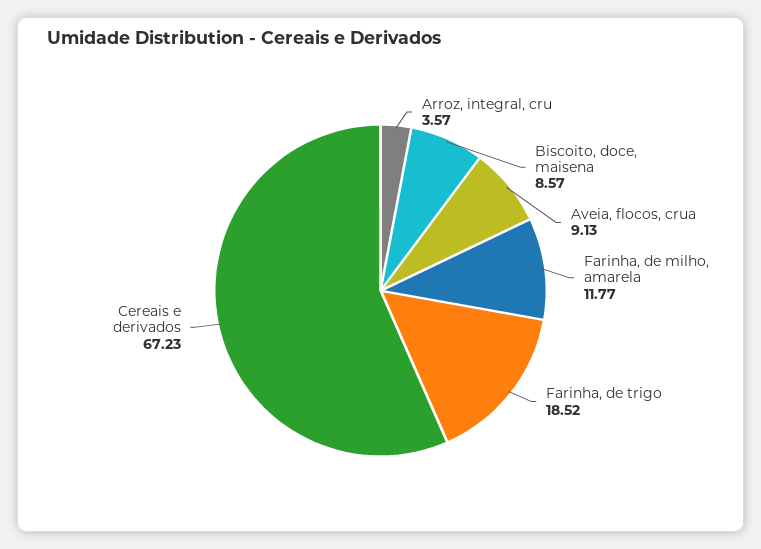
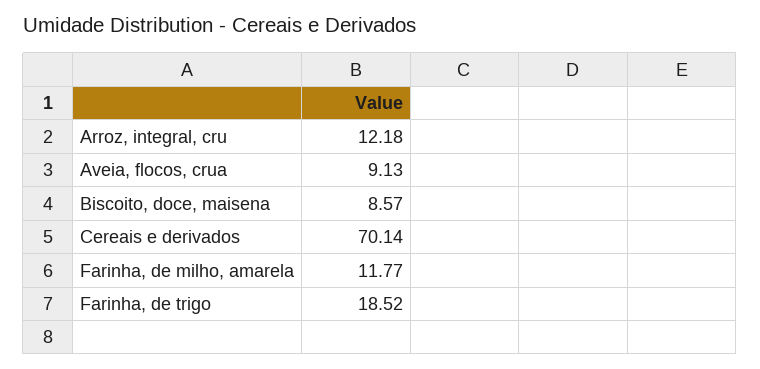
  {
-   "Arroz, integral, cru": 3.57,
+   "Arroz, integral, cru": 12.18,
    "Biscoito, doce, maisena": 8.57,
    "Aveia, flocos, crua": 9.13,
    "Farinha, de milho, amarela": 11.77,
    "Farinha, de trigo": 18.52,
-   "Cereais e derivados": 67.23
+   "Cereais e derivados": 70.14
  }

